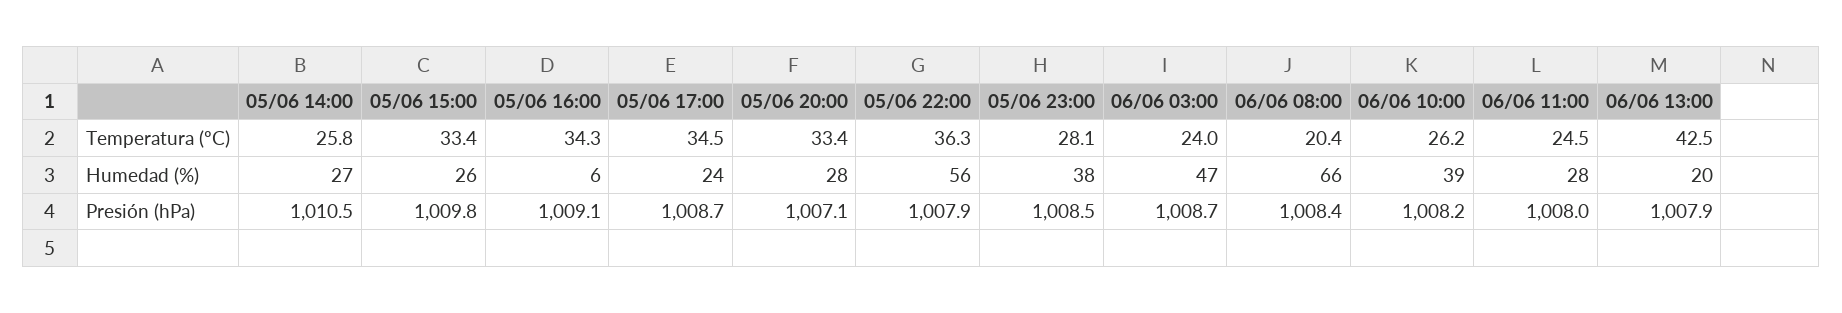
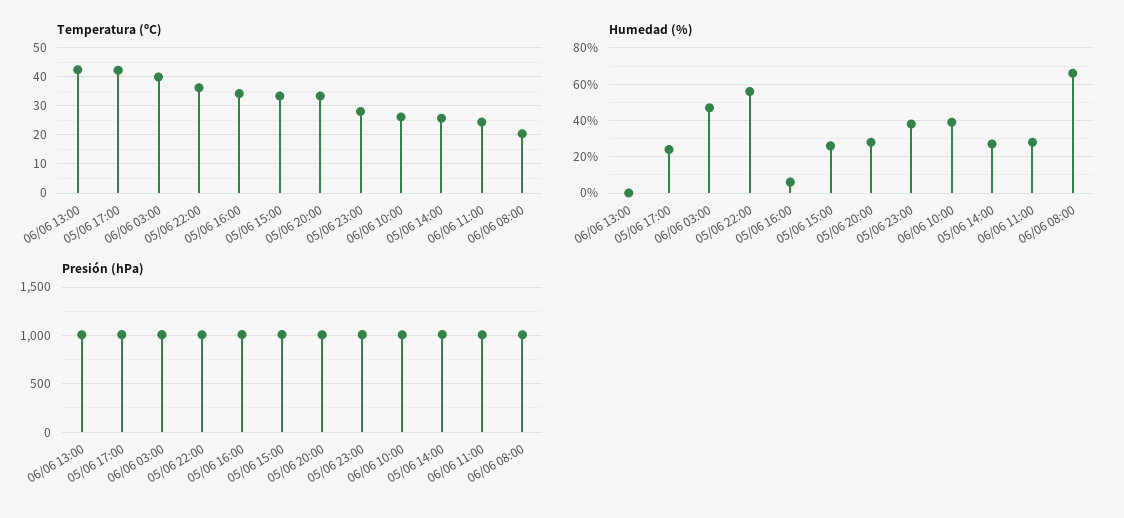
  {
    "Temperatura (ºC)": {
      "05/06 14:00": 25.8,
      "05/06 15:00": 33.4,
      "05/06 16:00": 34.3,
-     "05/06 17:00": 34.5,
+     "05/06 17:00": 42.5,
      "05/06 20:00": 33.4,
      "05/06 22:00": 36.3,
      "05/06 23:00": 28.1,
-     "06/06 03:00": 24,
+     "06/06 03:00": 40,
      "06/06 08:00": 20.4,
      "06/06 10:00": 26.2,
      "06/06 11:00": 24.5,
      "06/06 13:00": 42.5
    },
    "Humedad (%)": {
      "05/06 14:00": 27,
      "05/06 15:00": 26,
      "05/06 16:00": 6,
      "05/06 17:00": 24,
      "05/06 20:00": 28,
      "05/06 22:00": 56,
      "05/06 23:00": 38,
      "06/06 03:00": 47,
      "06/06 08:00": 66,
      "06/06 10:00": 39,
      "06/06 11:00": 28,
-     "06/06 13:00": 20
+     "06/06 13:00": 0
    },
    "Presión (hPa)": {
      "05/06 14:00": 1010.5,
      "05/06 15:00": 1009.8,
      "05/06 16:00": 1009.1,
      "05/06 17:00": 1008.7,
      "05/06 20:00": 1007.1,
      "05/06 22:00": 1007.9,
      "05/06 23:00": 1008.5,
      "06/06 03:00": 1008.7,
      "06/06 08:00": 1008.4,
      "06/06 10:00": 1008.2,
      "06/06 11:00": 1008,
      "06/06 13:00": 1007.9
    }
  }

